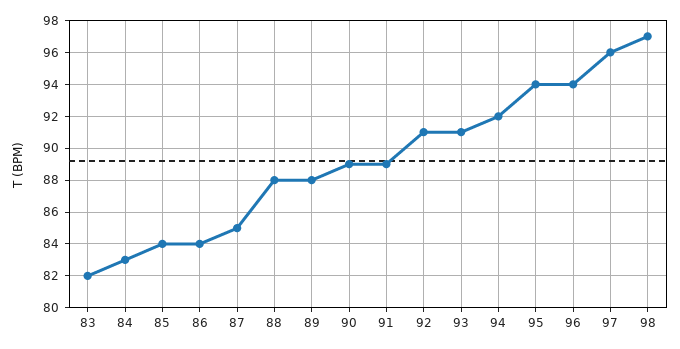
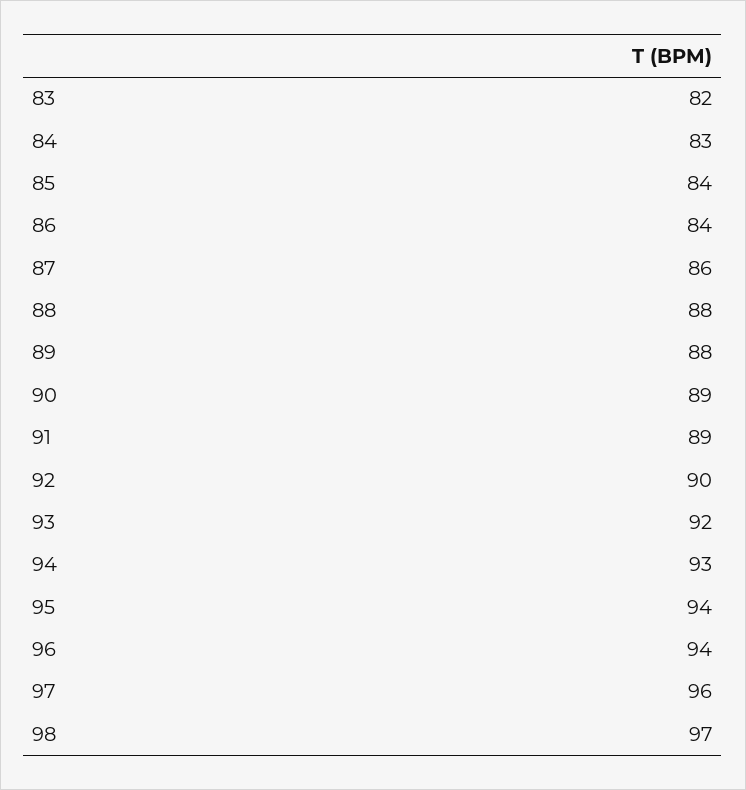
  {
    "83": 82,
    "84": 83,
    "85": 84,
    "86": 84,
-   "87": 85,
+   "87": 86,
    "88": 88,
    "89": 88,
    "90": 89,
    "91": 89,
-   "92": 91,
+   "92": 90,
-   "93": 91,
+   "93": 92,
-   "94": 92,
+   "94": 93,
    "95": 94,
    "96": 94,
    "97": 96,
    "98": 97
  }

